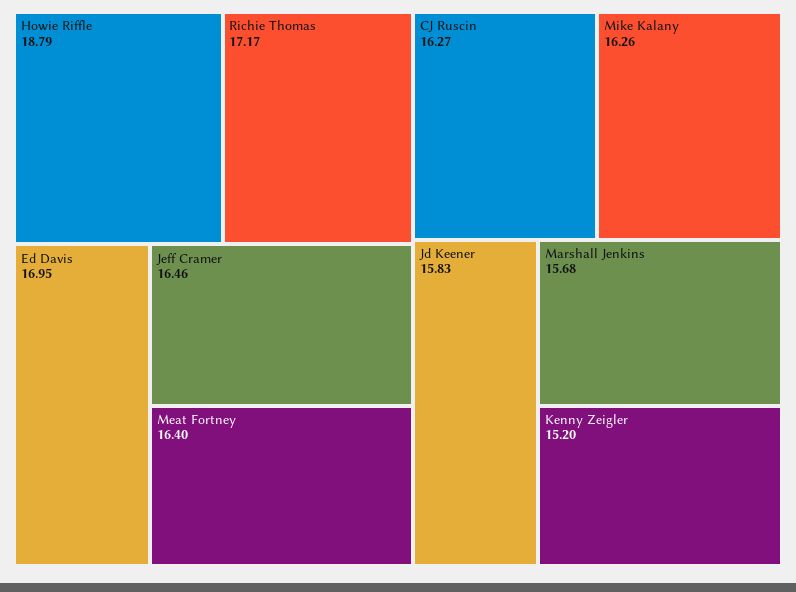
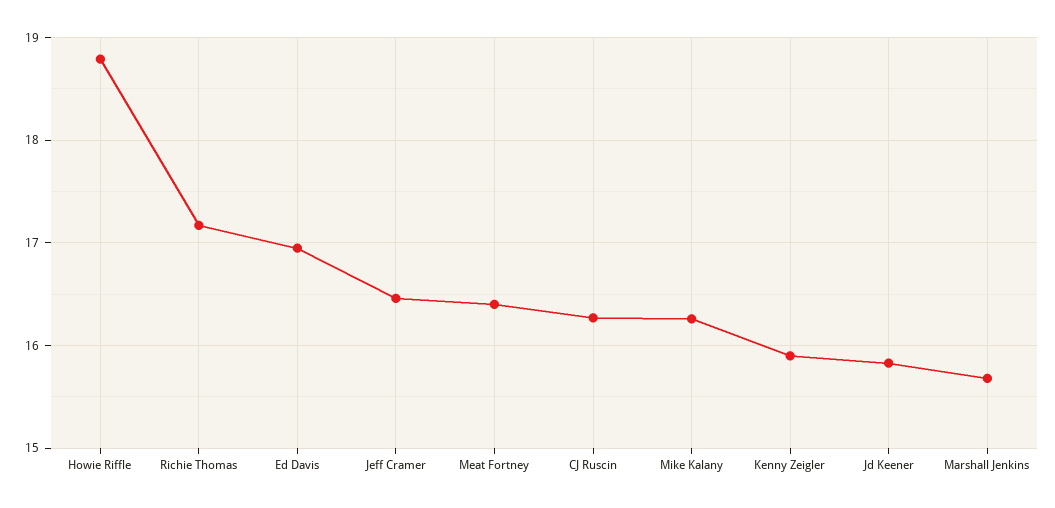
  {
    "Howie Riffle": 18.79,
    "Richie Thomas": 17.17,
    "Ed Davis": 16.95,
    "Jeff Cramer": 16.46,
    "Meat Fortney": 16.4,
    "CJ Ruscin": 16.27,
    "Mike Kalany": 16.26,
    "Jd Keener": 15.83,
    "Marshall Jenkins": 15.68,
-   "Kenny Zeigler": 15.2
+   "Kenny Zeigler": 15.9
  }

